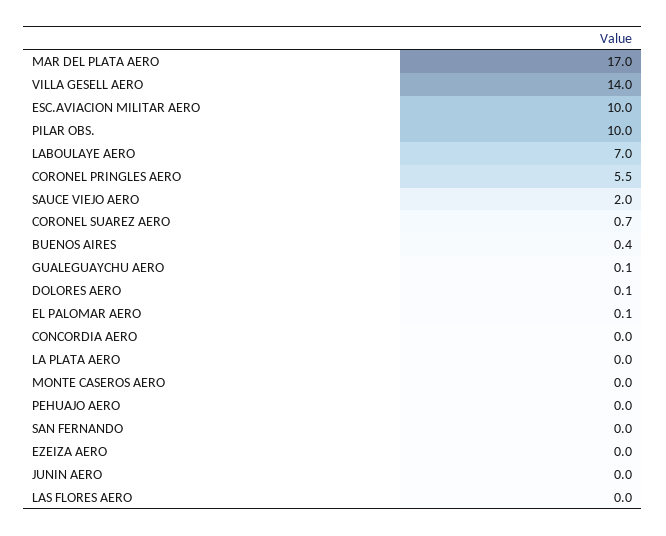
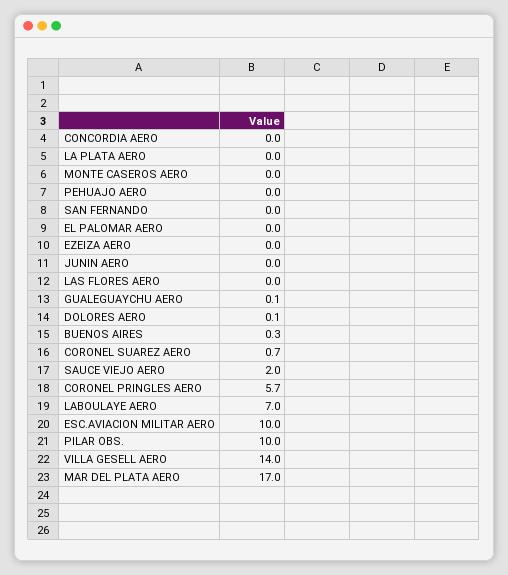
  {
    "MAR DEL PLATA AERO": 17,
    "VILLA GESELL AERO": 14,
    "ESC.AVIACION MILITAR AERO": 10,
    "PILAR OBS.": 10,
    "LABOULAYE AERO": 7,
-   "CORONEL PRINGLES AERO": 5.5,
+   "CORONEL PRINGLES AERO": 5.7,
    "SAUCE VIEJO AERO": 2,
    "CORONEL SUAREZ AERO": 0.7,
-   "BUENOS AIRES": 0.4,
+   "BUENOS AIRES": 0.3,
    "GUALEGUAYCHU AERO": 0.1,
    "DOLORES AERO": 0.1,
-   "EL PALOMAR AERO": 0.1,
+   "EL PALOMAR AERO": 0,
    "CONCORDIA AERO": 0,
    "LA PLATA AERO": 0,
    "MONTE CASEROS AERO": 0,
    "PEHUAJO AERO": 0,
    "SAN FERNANDO": 0,
    "EZEIZA AERO": 0,
    "JUNIN AERO": 0,
    "LAS FLORES AERO": 0
  }

